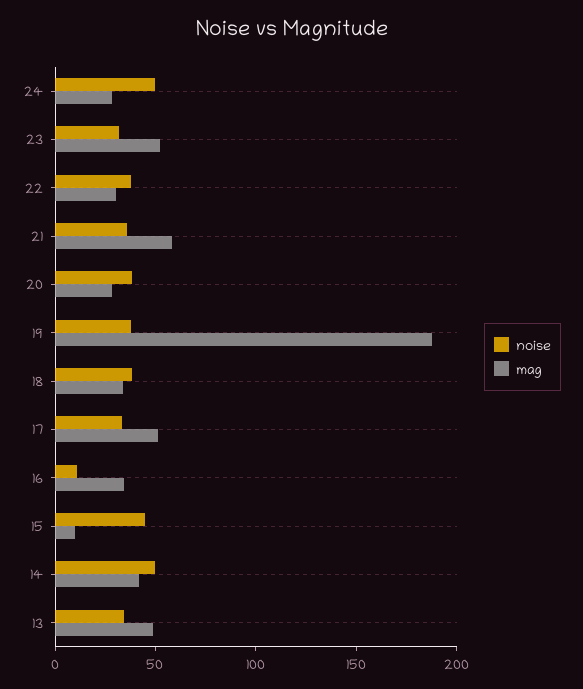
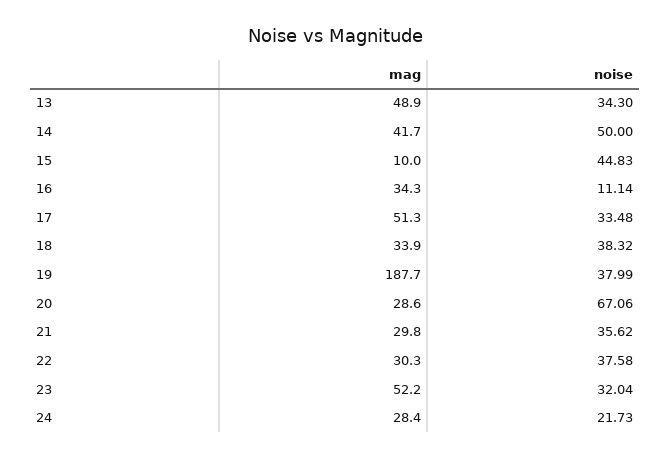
  {
    "noise": {
-     "24": 50,
+     "24": 21.73,
      "23": 32.04,
      "22": 37.58,
      "21": 35.62,
-     "20": 40,
+     "20": 67.06,
      "19": 37.99,
      "18": 38.32,
      "17": 33.48,
      "16": 11.14,
      "15": 44.83,
      "14": 50,
      "13": 34.3
    },
    "mag": {
      "24": 28.4,
      "23": 52.2,
      "22": 30.3,
-     "21": 60,
+     "21": 29.8,
      "20": 28.6,
      "19": 187.7,
      "18": 33.9,
      "17": 51.3,
      "16": 34.3,
      "15": 10,
      "14": 41.7,
      "13": 48.9
    }
  }

